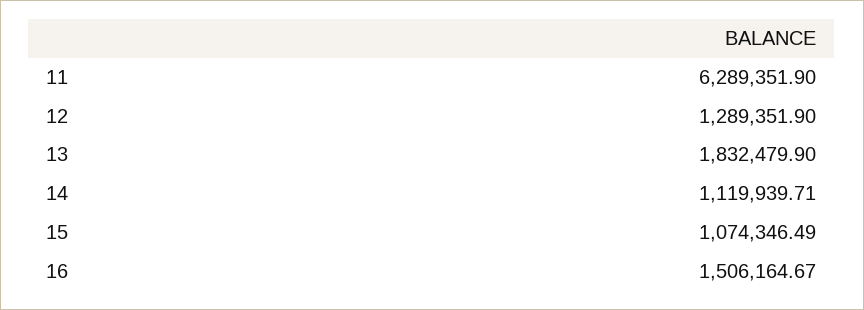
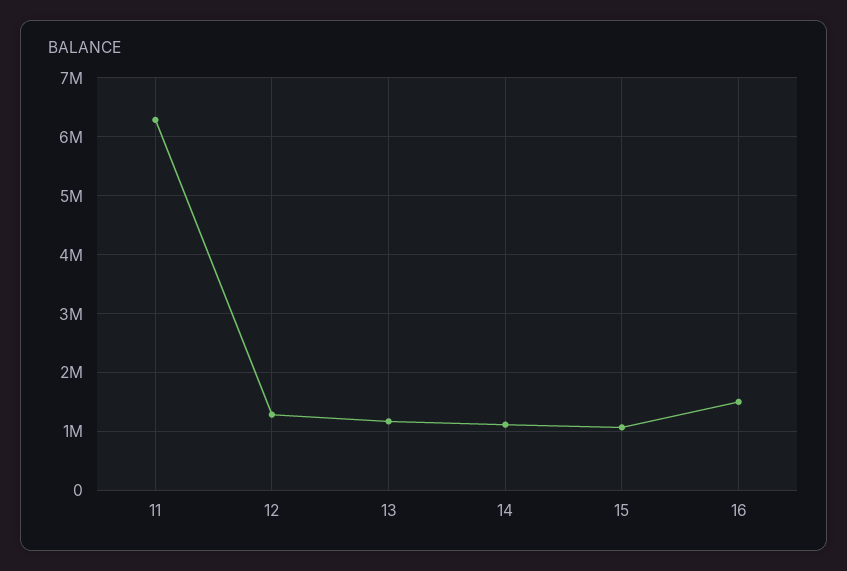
  {
    "11": 6289351.9,
    "12": 1289351.9,
-   "13": 1832479.9,
+   "13": 1200000,
    "14": 1119939.71,
    "15": 1074346.49,
    "16": 1506164.67
  }

